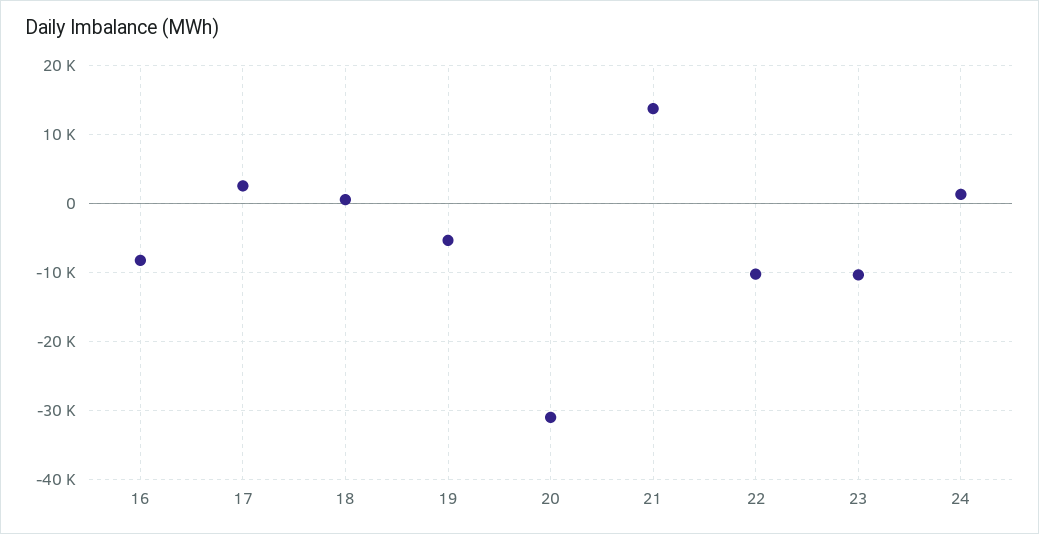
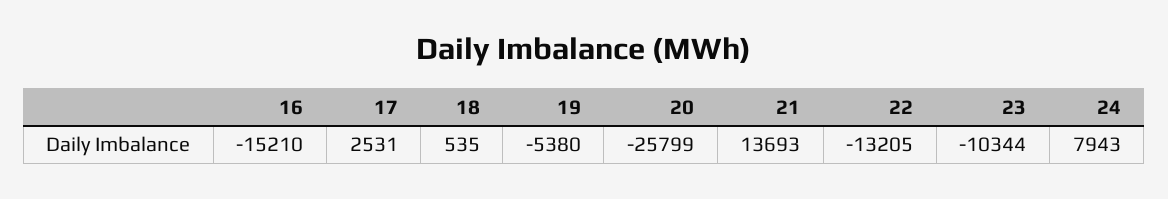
  {
-   "16": -8000,
+   "16": -15210,
    "17": 2531,
    "18": 535,
    "19": -5380,
-   "20": -31000,
+   "20": -25799,
    "21": 13693,
-   "22": -10000,
+   "22": -13205,
    "23": -10344,
-   "24": 1000
+   "24": 7943
  }

